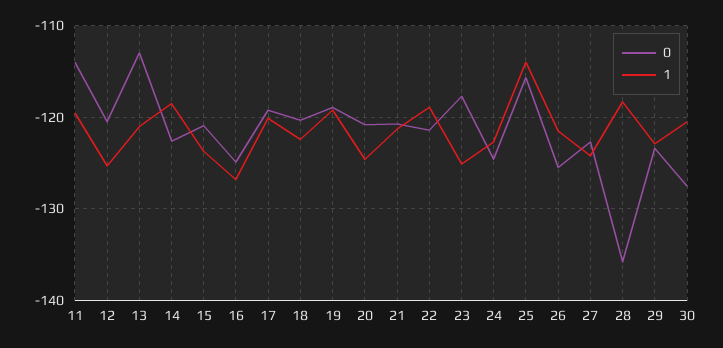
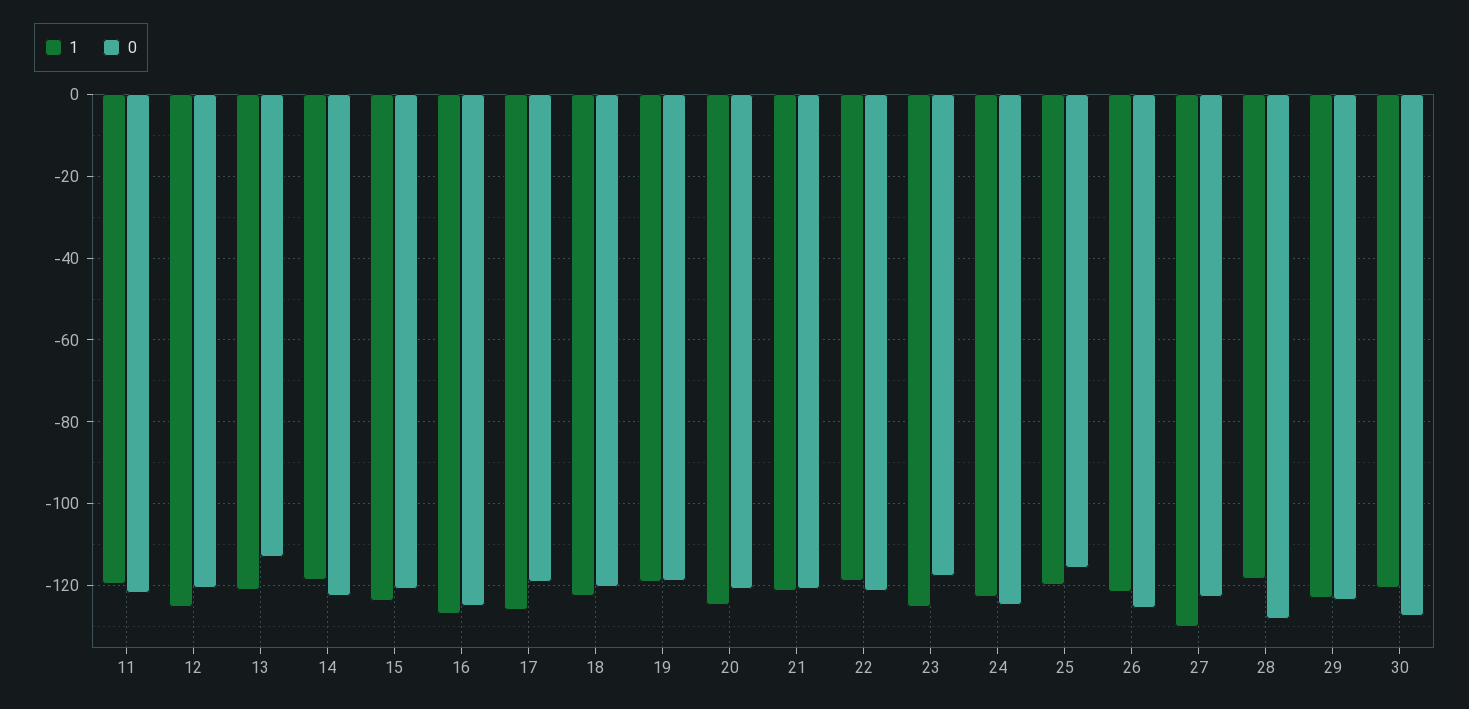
  {
    "0": {
-     "11": -114,
+     "11": -122,
      "12": -121,
      "13": -113,
      "14": -123,
      "15": -121,
      "16": -125,
      "17": -119,
      "18": -120,
      "19": -119,
      "20": -121,
      "21": -121,
      "22": -121,
      "23": -118,
      "24": -125,
      "25": -116,
      "26": -126,
      "27": -123,
-     "28": -136,
+     "28": -128,
      "29": -123,
      "30": -128
    },
    "1": {
      "11": -120,
      "12": -125,
      "13": -121,
      "14": -119,
      "15": -124,
      "16": -127,
-     "17": -120,
+     "17": -126,
      "18": -122,
      "19": -119,
      "20": -125,
      "21": -121,
      "22": -119,
      "23": -125,
      "24": -123,
-     "25": -114,
+     "25": -120,
      "26": -122,
-     "27": -124,
+     "27": -130,
      "28": -118,
      "29": -123,
      "30": -121
    }
  }

